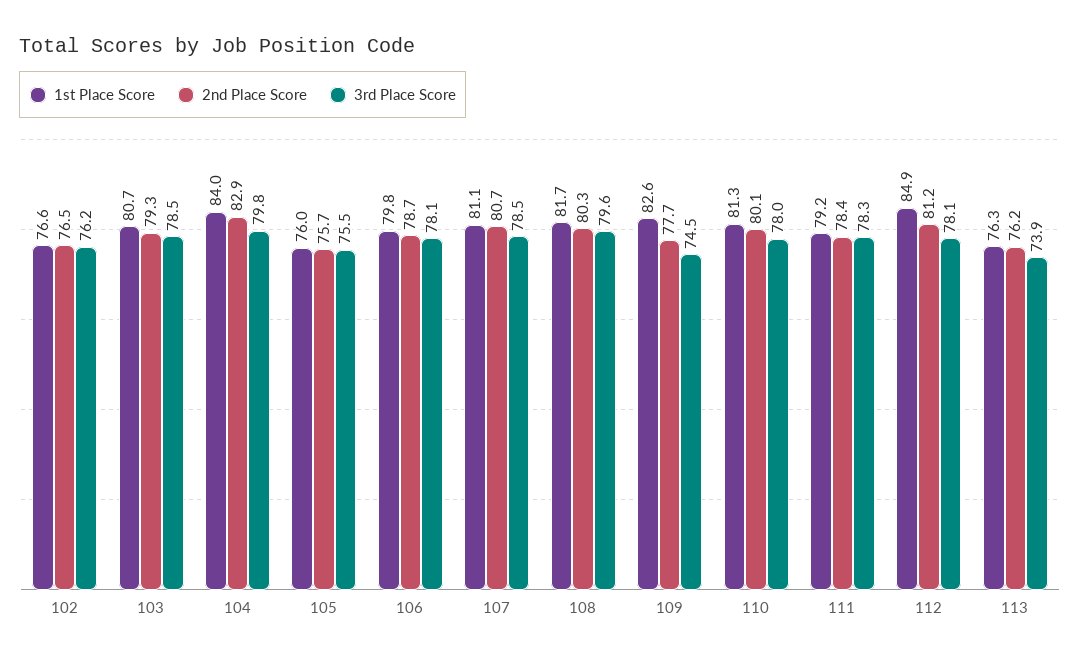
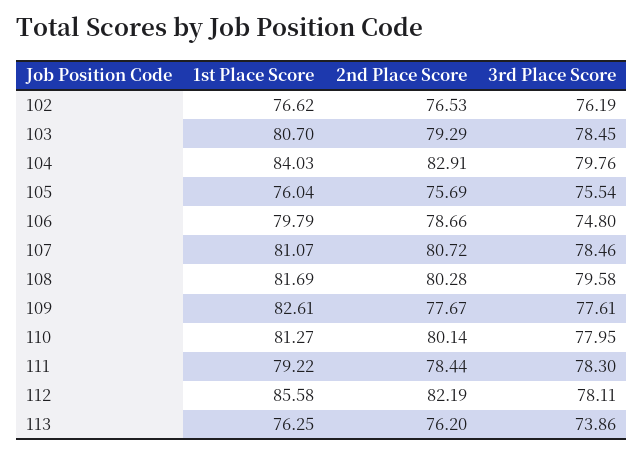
  {
    "1st Place Score": {
      "102": 76.62,
      "103": 80.7,
      "104": 84.03,
      "105": 76.04,
      "106": 79.79,
      "107": 81.07,
      "108": 81.69,
      "109": 82.61,
      "110": 81.27,
      "111": 79.22,
-     "112": 84.9,
+     "112": 85.58,
      "113": 76.25
    },
    "2nd Place Score": {
      "102": 76.53,
      "103": 79.29,
      "104": 82.91,
      "105": 75.69,
      "106": 78.66,
      "107": 80.72,
      "108": 80.28,
      "109": 77.67,
      "110": 80.14,
      "111": 78.44,
-     "112": 81.2,
+     "112": 82.19,
      "113": 76.2
    },
    "3rd Place Score": {
      "102": 76.19,
      "103": 78.45,
      "104": 79.76,
      "105": 75.54,
-     "106": 78.1,
+     "106": 74.8,
      "107": 78.46,
      "108": 79.58,
-     "109": 74.5,
+     "109": 77.61,
      "110": 77.95,
      "111": 78.3,
      "112": 78.11,
      "113": 73.86
    }
  }

